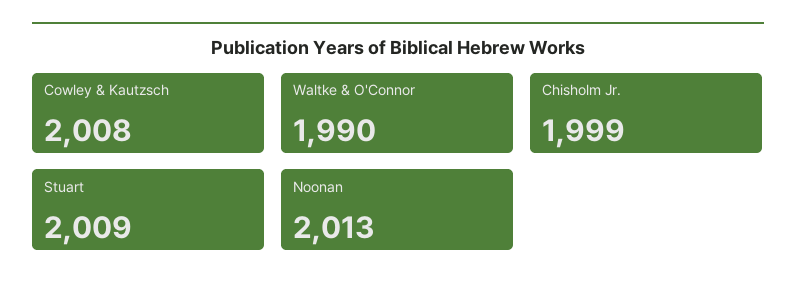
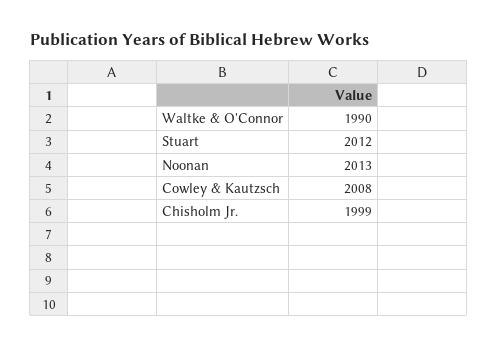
  {
    "Cowley & Kautzsch": 2008,
    "Waltke & O'Connor": 1990,
    "Chisholm Jr.": 1999,
-   "Stuart": 2009,
+   "Stuart": 2012,
    "Noonan": 2013
  }

